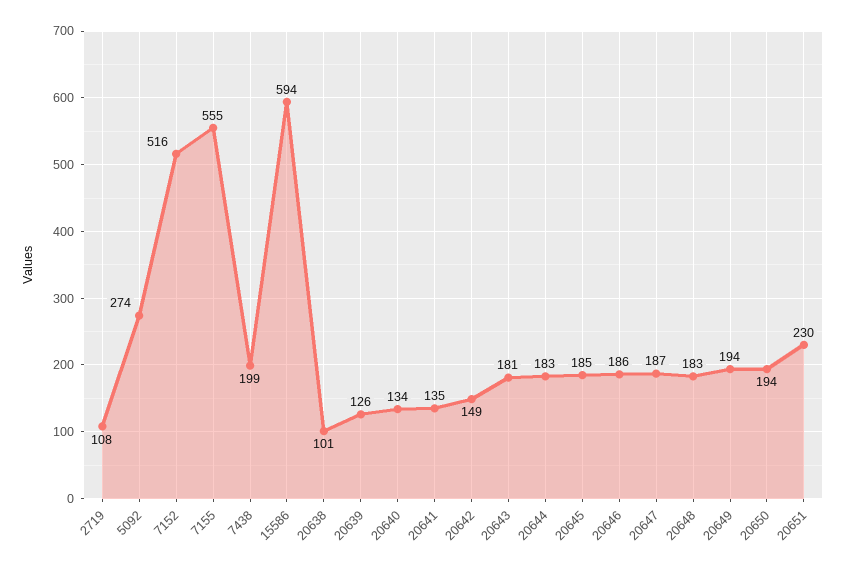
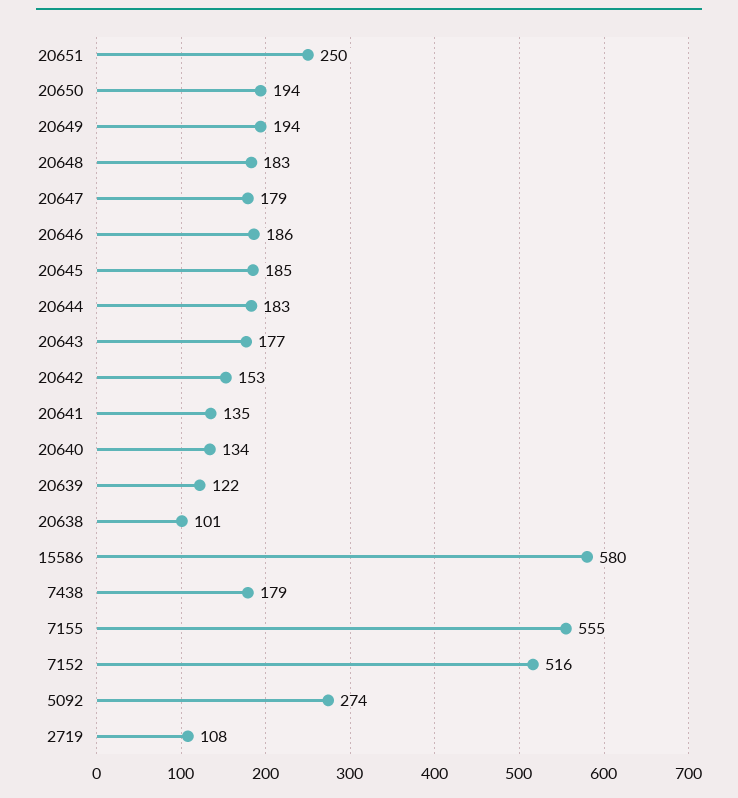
  {
    "2719": 108,
    "5092": 274,
    "7152": 516,
    "7155": 555,
-   "7438": 199,
+   "7438": 179,
-   "15586": 594,
+   "15586": 580,
    "20638": 101,
-   "20639": 126,
+   "20639": 122,
    "20640": 134,
    "20641": 135,
-   "20642": 149,
+   "20642": 153,
-   "20643": 181,
+   "20643": 177,
    "20644": 183,
    "20645": 185,
    "20646": 186,
-   "20647": 187,
+   "20647": 179,
    "20648": 183,
    "20649": 194,
    "20650": 194,
-   "20651": 230
+   "20651": 250
  }

